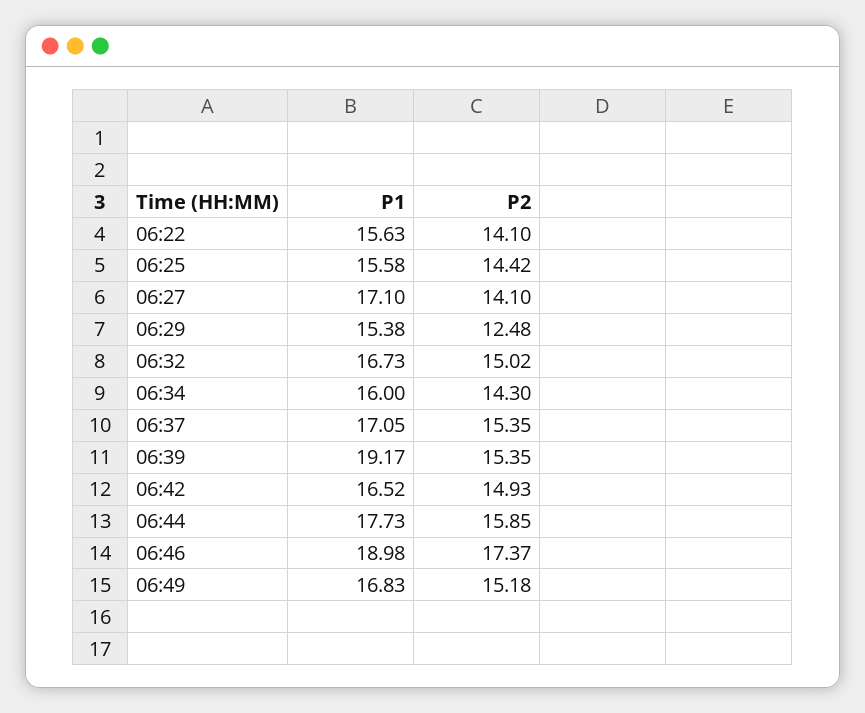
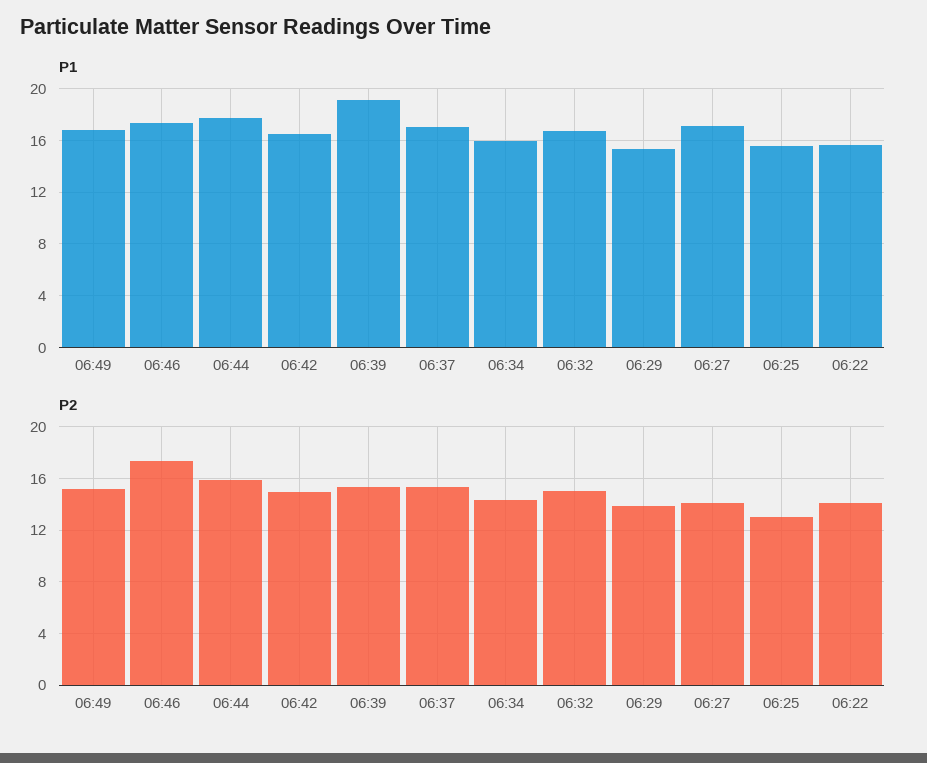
  {
    "P1": {
      "06:22": 15.63,
      "06:25": 15.58,
      "06:27": 17.1,
      "06:29": 15.38,
      "06:32": 16.73,
      "06:34": 16,
      "06:37": 17.05,
      "06:39": 19.17,
      "06:42": 16.52,
      "06:44": 17.73,
-     "06:46": 18.98,
+     "06:46": 17.5,
      "06:49": 16.83
    },
    "P2": {
      "06:22": 14.1,
-     "06:25": 14.42,
+     "06:25": 13,
      "06:27": 14.1,
-     "06:29": 12.48,
+     "06:29": 14,
      "06:32": 15.02,
      "06:34": 14.3,
      "06:37": 15.35,
      "06:39": 15.35,
      "06:42": 14.93,
      "06:44": 15.85,
      "06:46": 17.37,
      "06:49": 15.18
    }
  }

